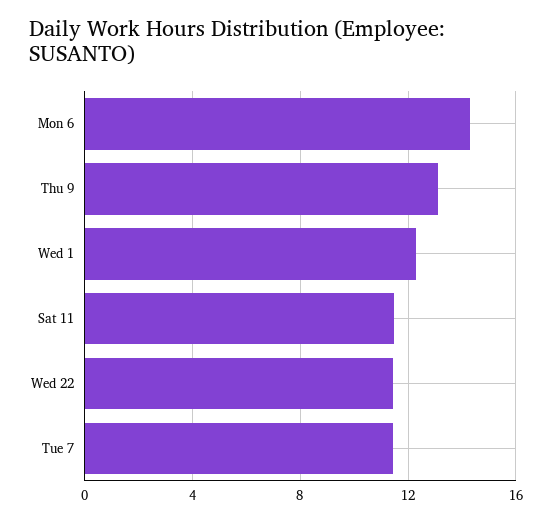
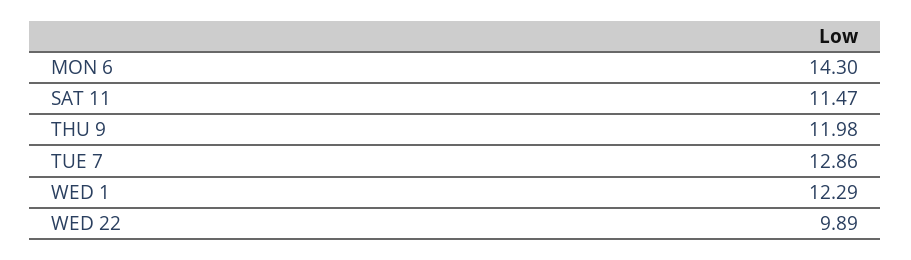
  {
    "Mon 6": 14.3,
-   "Thu 9": 13,
+   "Thu 9": 11.98,
    "Wed 1": 12.29,
    "Sat 11": 11.47,
-   "Wed 22": 11.5,
+   "Wed 22": 9.89,
-   "Tue 7": 11.5
+   "Tue 7": 12.86
  }

